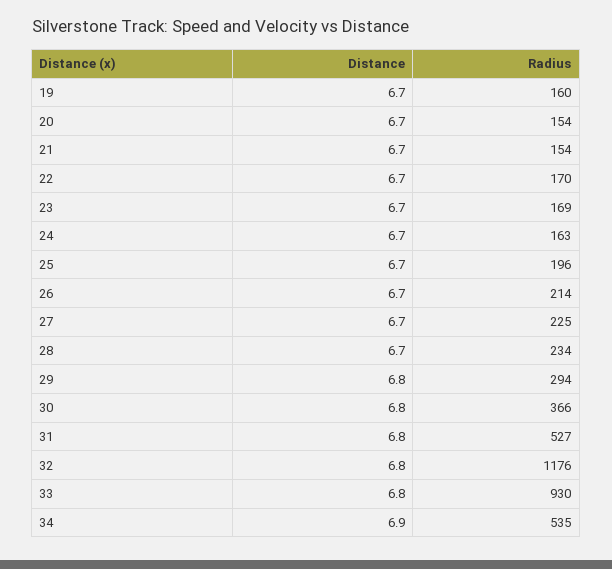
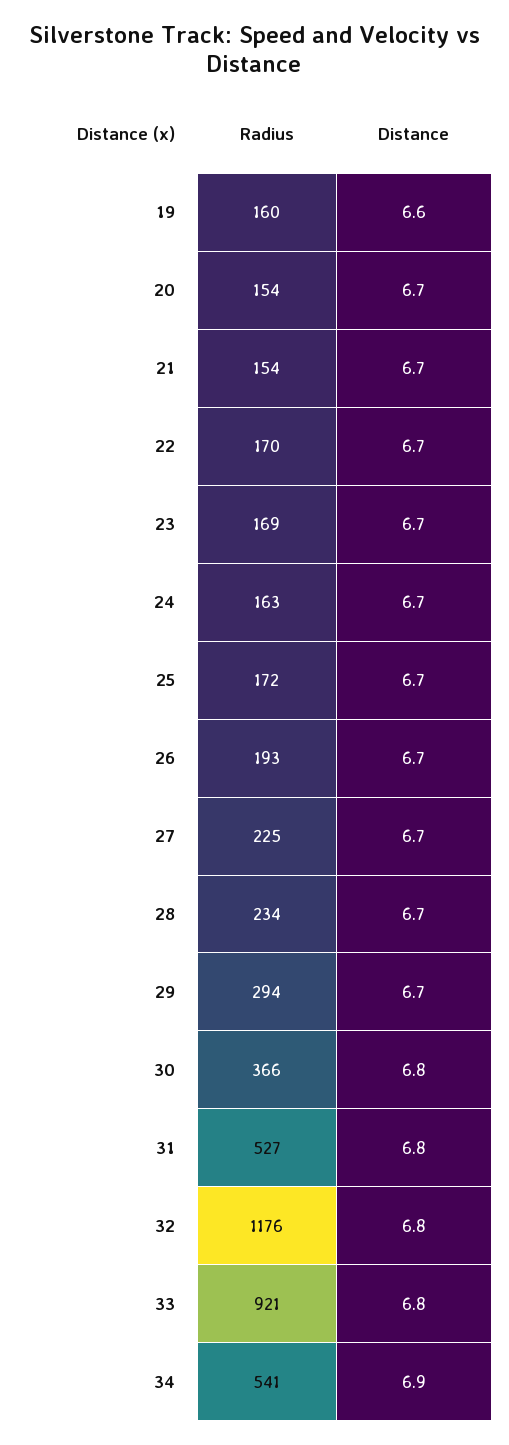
  {
    "Distance": {
-     "19": 6.7,
+     "19": 6.6,
      "20": 6.7,
      "21": 6.7,
      "22": 6.7,
      "23": 6.7,
      "24": 6.7,
      "25": 6.7,
      "26": 6.7,
      "27": 6.7,
      "28": 6.7,
-     "29": 6.8,
+     "29": 6.7,
      "30": 6.8,
      "31": 6.8,
      "32": 6.8,
      "33": 6.8,
      "34": 6.9
    },
    "Radius": {
      "19": 160,
      "20": 154,
      "21": 154,
      "22": 170,
      "23": 169,
      "24": 163,
-     "25": 196,
+     "25": 172,
-     "26": 214,
+     "26": 193,
      "27": 225,
      "28": 234,
      "29": 294,
      "30": 366,
      "31": 527,
      "32": 1176,
-     "33": 930,
+     "33": 921,
-     "34": 535
+     "34": 541
    }
  }

